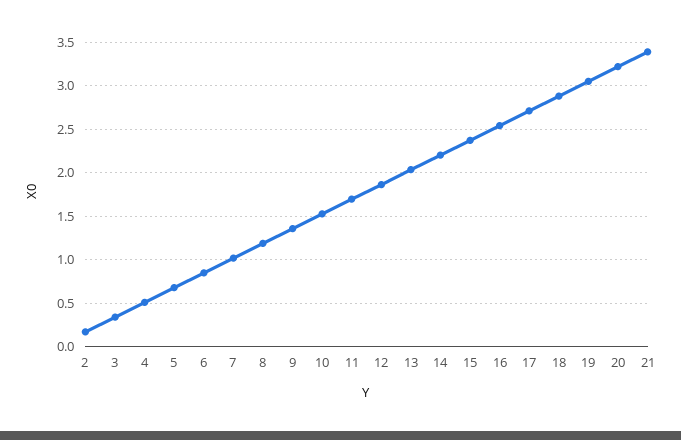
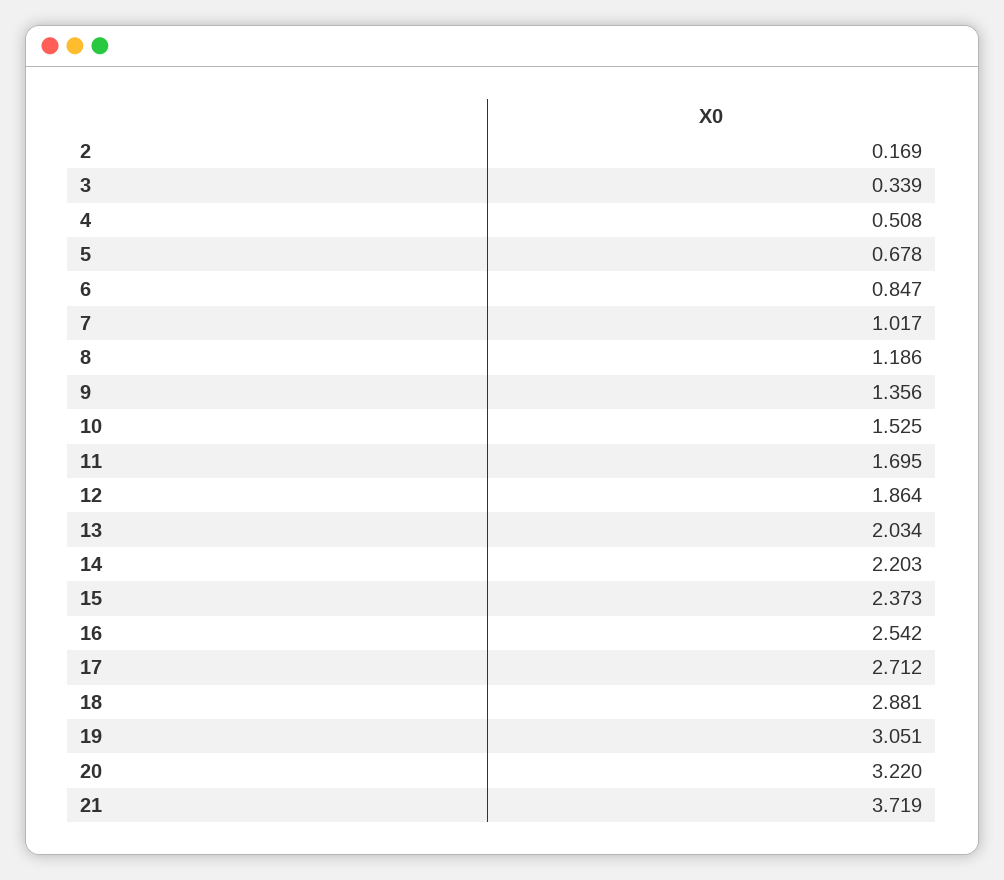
  {
    "2": 0.169,
    "3": 0.339,
    "4": 0.508,
    "5": 0.678,
    "6": 0.847,
    "7": 1.017,
    "8": 1.186,
    "9": 1.356,
    "10": 1.525,
    "11": 1.695,
    "12": 1.864,
    "13": 2.034,
    "14": 2.203,
    "15": 2.373,
    "16": 2.542,
    "17": 2.712,
    "18": 2.881,
    "19": 3.051,
    "20": 3.22,
-   "21": 3.4
+   "21": 3.719
  }

